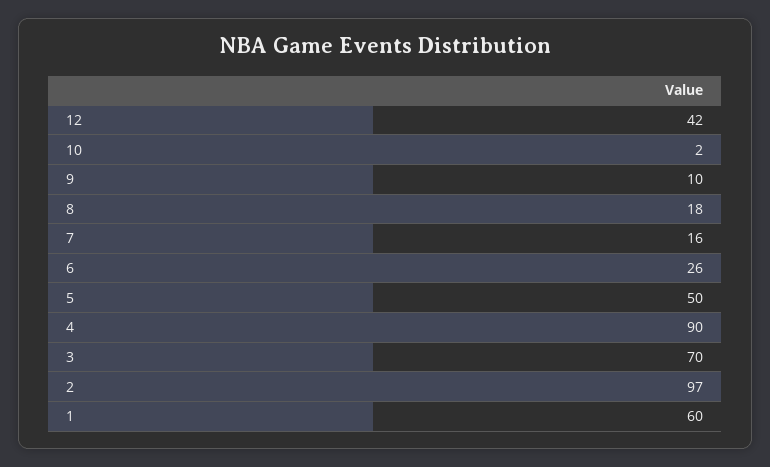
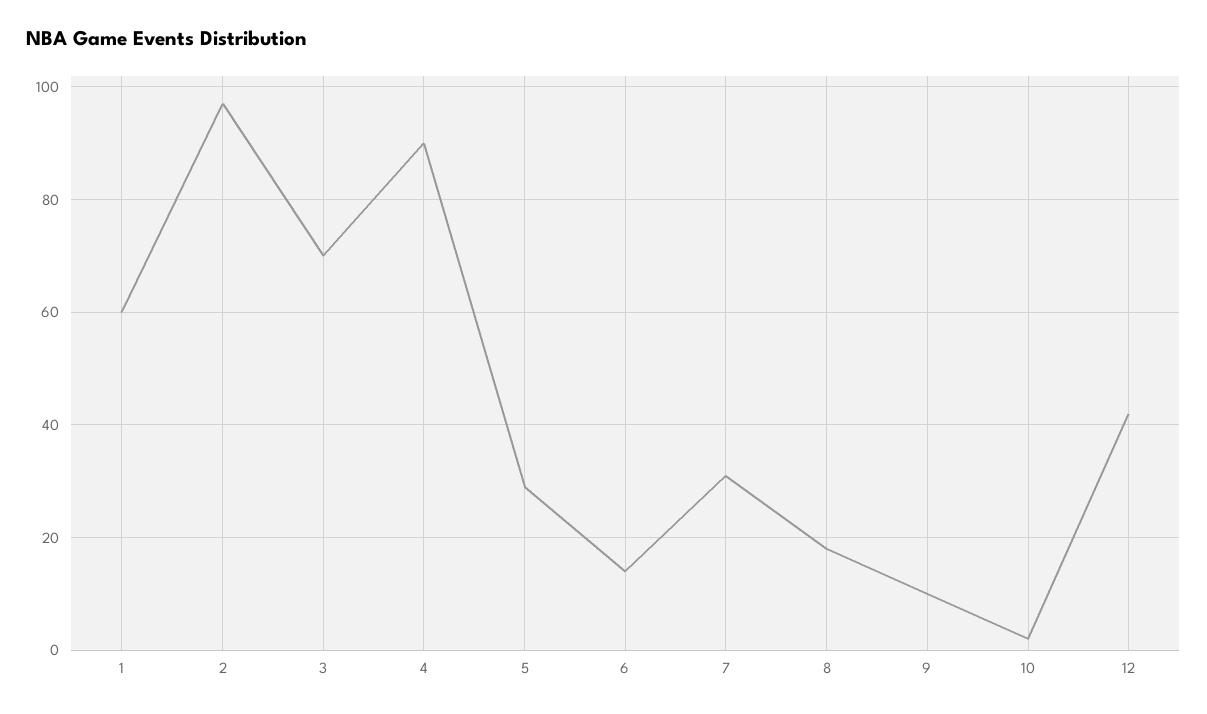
  {
    "12": 42,
    "10": 2,
    "9": 10,
    "8": 18,
-   "7": 16,
+   "7": 30,
-   "6": 26,
+   "6": 15,
-   "5": 50,
+   "5": 30,
    "4": 90,
    "3": 70,
    "2": 97,
    "1": 60
  }

